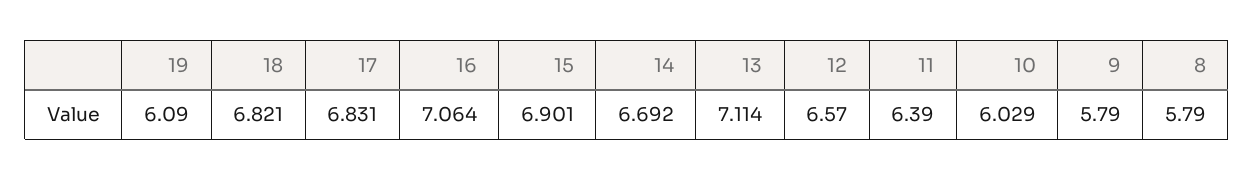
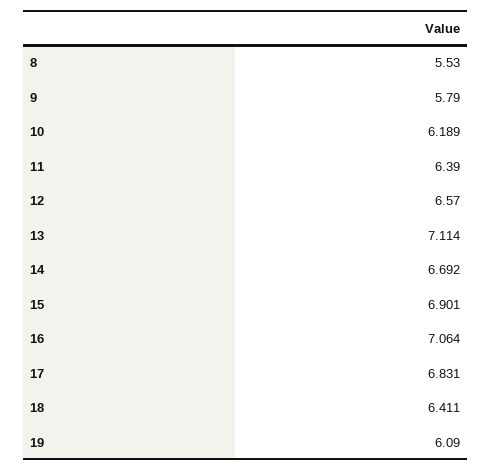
  {
    "19": 6.09,
-   "18": 6.821,
+   "18": 6.411,
    "17": 6.831,
    "16": 7.064,
    "15": 6.901,
    "14": 6.692,
    "13": 7.114,
    "12": 6.57,
    "11": 6.39,
-   "10": 6.029,
+   "10": 6.189,
    "9": 5.79,
-   "8": 5.79
+   "8": 5.53
  }

